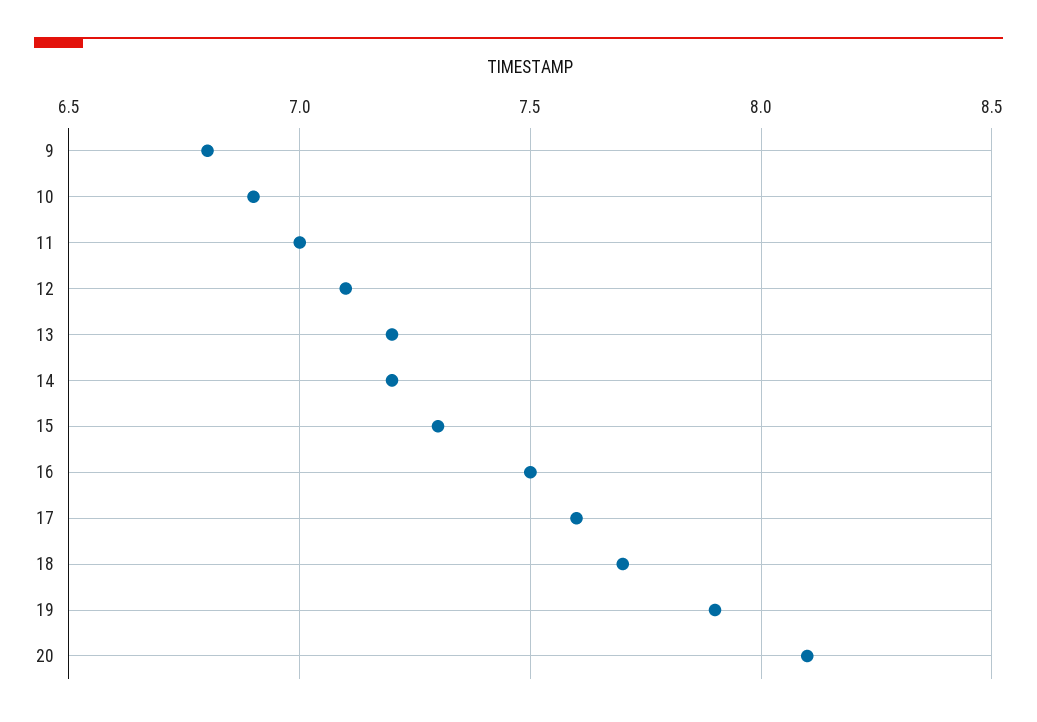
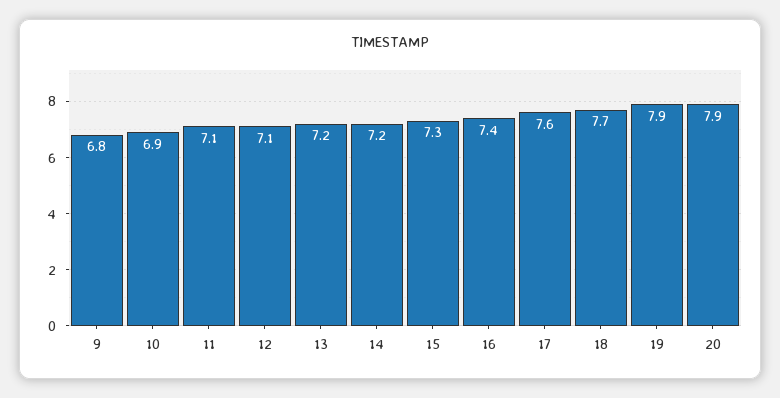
  {
    "9": 6.8,
    "10": 6.9,
-   "11": 7,
+   "11": 7.1,
    "12": 7.1,
    "13": 7.2,
    "14": 7.2,
    "15": 7.3,
-   "16": 7.5,
+   "16": 7.4,
    "17": 7.6,
    "18": 7.7,
    "19": 7.9,
-   "20": 8.1
+   "20": 7.9
  }

